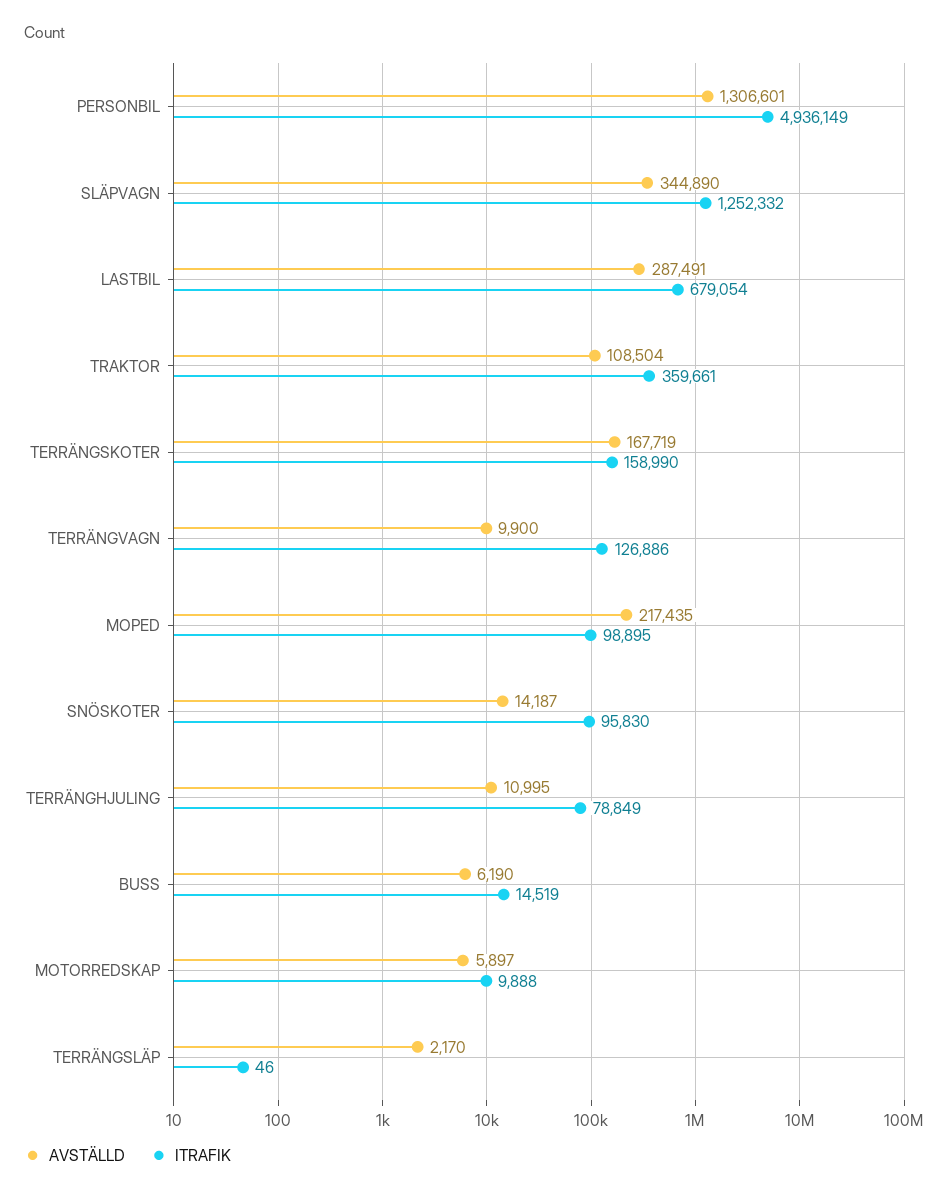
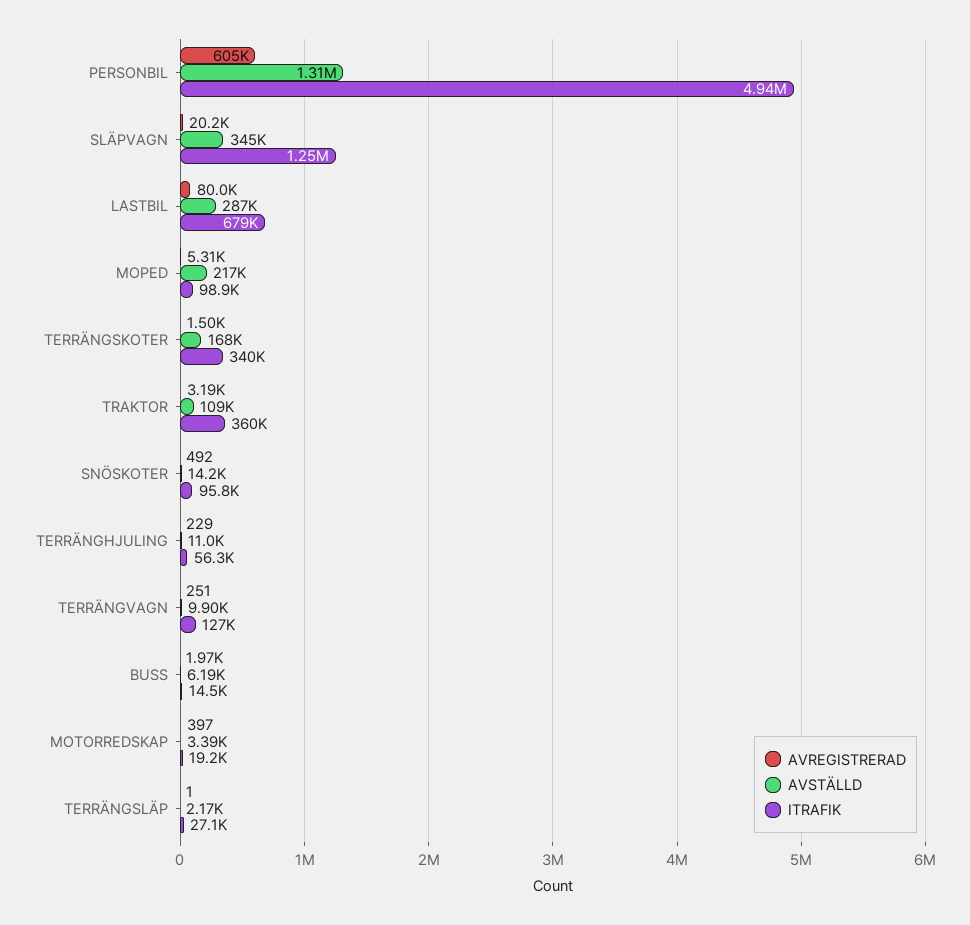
  {
    "AVSTÄLLD": {
      "PERSONBIL": 1306601,
      "SLÄPVAGN": 344890,
      "LASTBIL": 287491,
      "TRAKTOR": 108504,
      "TERRÄNGSKOTER": 167719,
      "TERRÄNGVAGN": 9900,
      "MOPED": 217435,
      "SNÖSKOTER": 14187,
      "TERRÄNGHJULING": 10995,
      "BUSS": 6190,
-     "MOTORREDSKAP": 5897,
+     "MOTORREDSKAP": 3390,
      "TERRÄNGSLÄP": 2170
    },
    "ITRAFIK": {
      "PERSONBIL": 4936149,
      "SLÄPVAGN": 1252332,
      "LASTBIL": 679054,
      "TRAKTOR": 359661,
-     "TERRÄNGSKOTER": 158990,
+     "TERRÄNGSKOTER": 340000,
      "TERRÄNGVAGN": 126886,
      "MOPED": 98895,
      "SNÖSKOTER": 95830,
-     "TERRÄNGHJULING": 78849,
+     "TERRÄNGHJULING": 56300,
      "BUSS": 14519,
-     "MOTORREDSKAP": 9888,
+     "MOTORREDSKAP": 19200,
-     "TERRÄNGSLÄP": 46
+     "TERRÄNGSLÄP": 27100
-   }
+   },
+   "AVREGISTRERAD": {
+     "PERSONBIL": 605000,
+     "SLÄPVAGN": 20200,
+     "LASTBIL": 80000,
+     "MOPED": 5310,
+     "TERRÄNGSKOTER": 1500,
+     "TRAKTOR": 3190,
+     "SNÖSKOTER": 492,
+     "TERRÄNGHJULING": 229,
+     "TERRÄNGVAGN": 251,
+     "BUSS": 1970,
+     "MOTORREDSKAP": 397,
+     "TERRÄNGSLÄP": 1
+   }
  }

